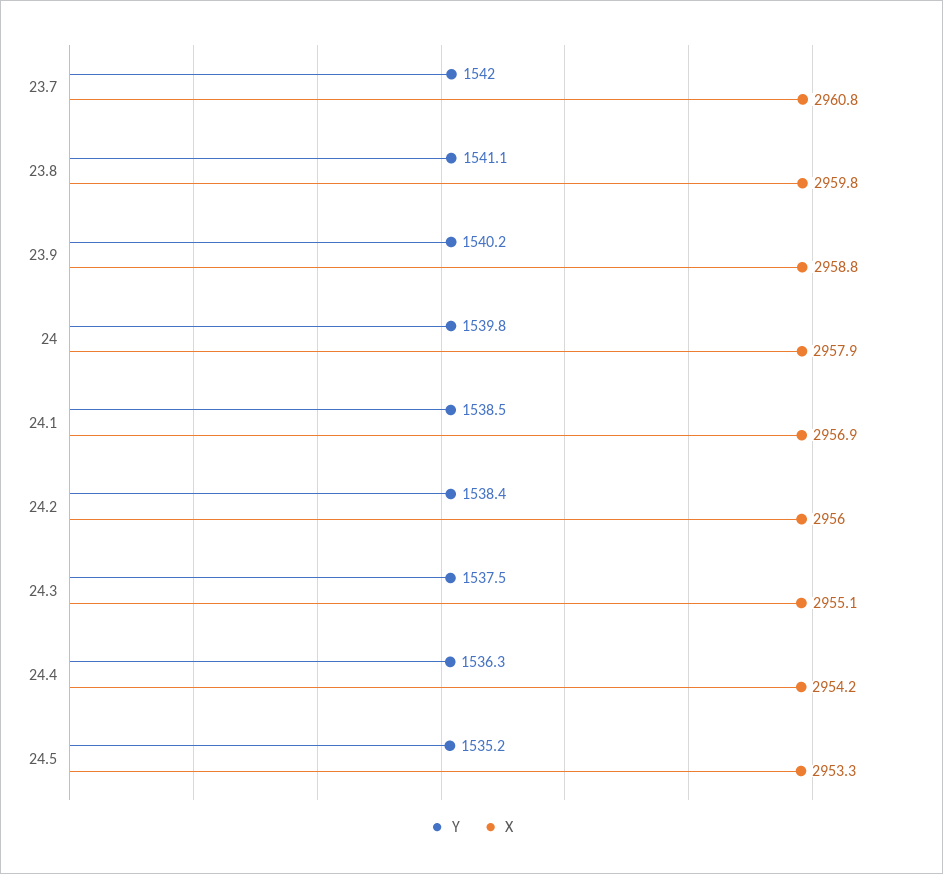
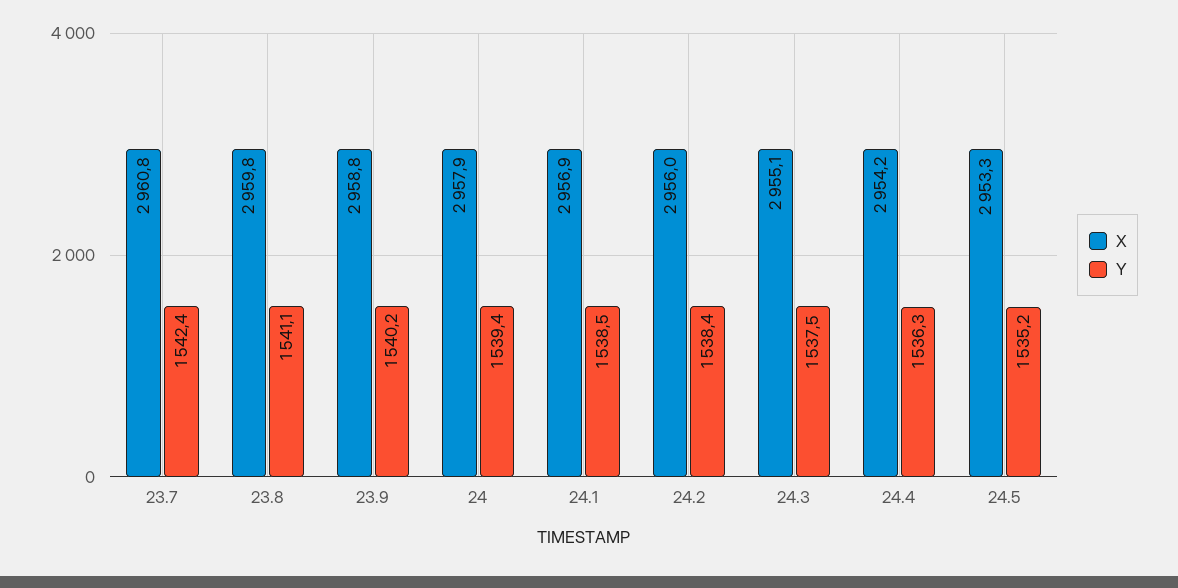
  {
    "Y": {
-     "23.7": 1542,
+     "23.7": 1542.4,
      "23.8": 1541.1,
      "23.9": 1540.2,
-     "24": 1539.8,
+     "24": 1539.4,
      "24.1": 1538.5,
      "24.2": 1538.4,
      "24.3": 1537.5,
      "24.4": 1536.3,
      "24.5": 1535.2
    },
    "X": {
      "23.7": 2960.8,
      "23.8": 2959.8,
      "23.9": 2958.8,
      "24": 2957.9,
      "24.1": 2956.9,
      "24.2": 2956,
      "24.3": 2955.1,
      "24.4": 2954.2,
      "24.5": 2953.3
    }
  }

